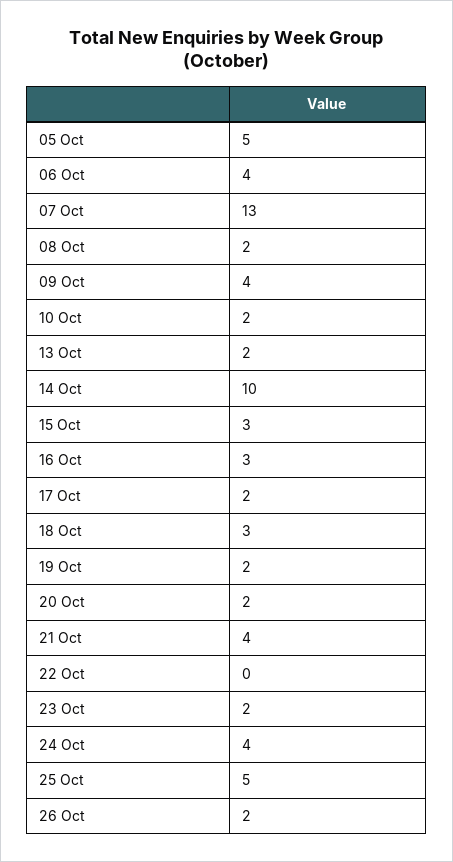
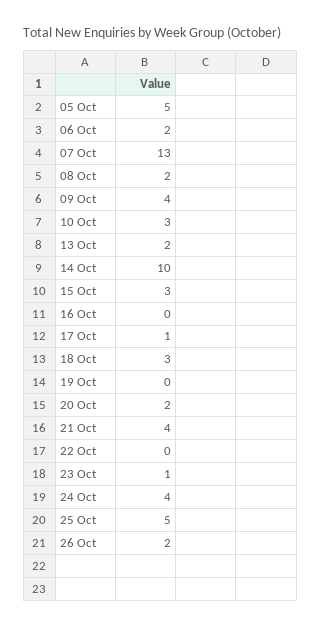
  {
    "05 Oct": 5,
-   "06 Oct": 4,
+   "06 Oct": 2,
    "07 Oct": 13,
    "08 Oct": 2,
    "09 Oct": 4,
-   "10 Oct": 2,
+   "10 Oct": 3,
    "13 Oct": 2,
    "14 Oct": 10,
    "15 Oct": 3,
-   "16 Oct": 3,
+   "16 Oct": 0,
-   "17 Oct": 2,
+   "17 Oct": 1,
    "18 Oct": 3,
-   "19 Oct": 2,
+   "19 Oct": 0,
    "20 Oct": 2,
    "21 Oct": 4,
    "22 Oct": 0,
-   "23 Oct": 2,
+   "23 Oct": 1,
    "24 Oct": 4,
    "25 Oct": 5,
    "26 Oct": 2
  }

